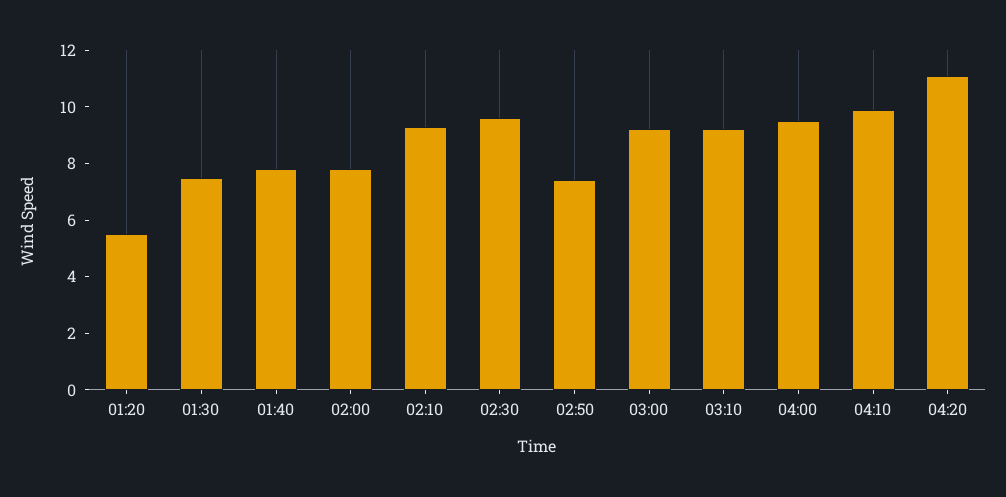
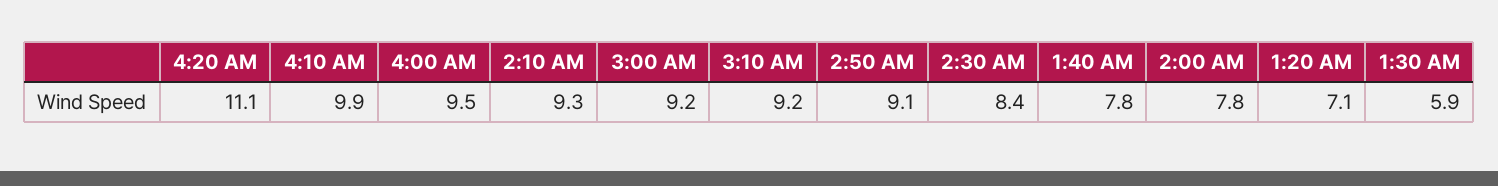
  {
-   "01:20": 5.5,
+   "01:20": 7.1,
-   "01:30": 7.5,
+   "01:30": 5.9,
    "01:40": 7.8,
    "02:00": 7.8,
    "02:10": 9.3,
-   "02:30": 9.5,
+   "02:30": 8.4,
-   "02:50": 7.5,
+   "02:50": 9.1,
    "03:00": 9.2,
    "03:10": 9.2,
    "04:00": 9.5,
    "04:10": 9.9,
    "04:20": 11.1
  }

